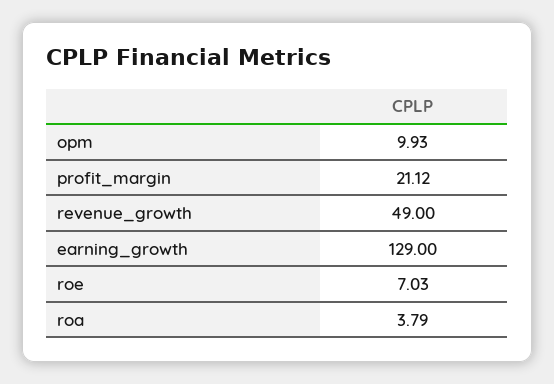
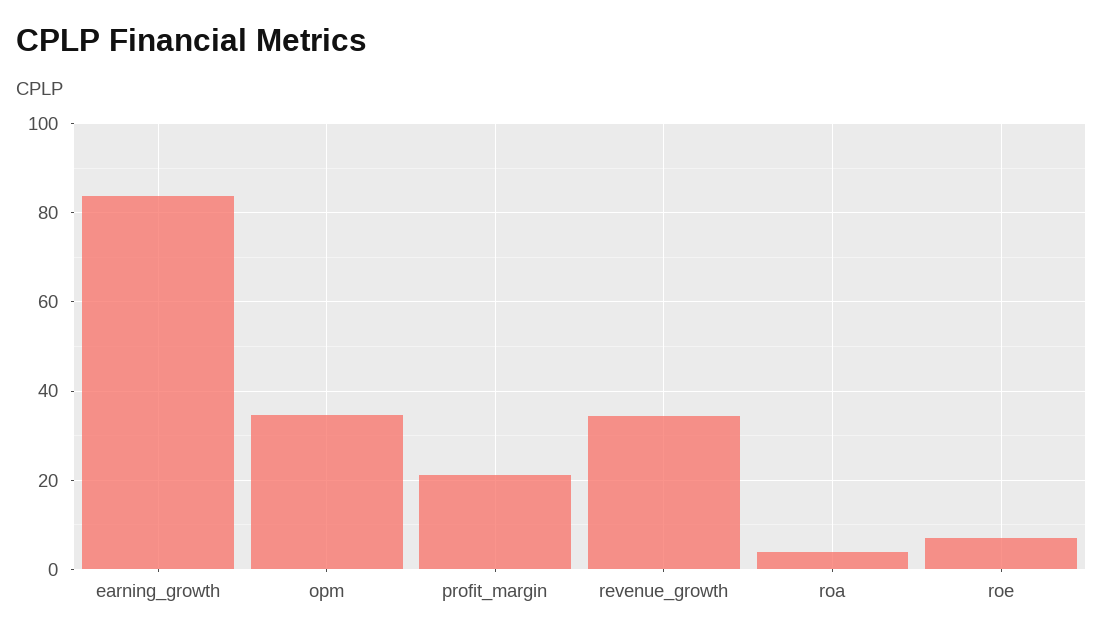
  {
-   "opm": 9.93,
+   "opm": 34,
    "profit_margin": 21.12,
-   "revenue_growth": 49,
+   "revenue_growth": 34,
-   "earning_growth": 129,
+   "earning_growth": 84,
    "roe": 7.03,
    "roa": 3.79
  }

